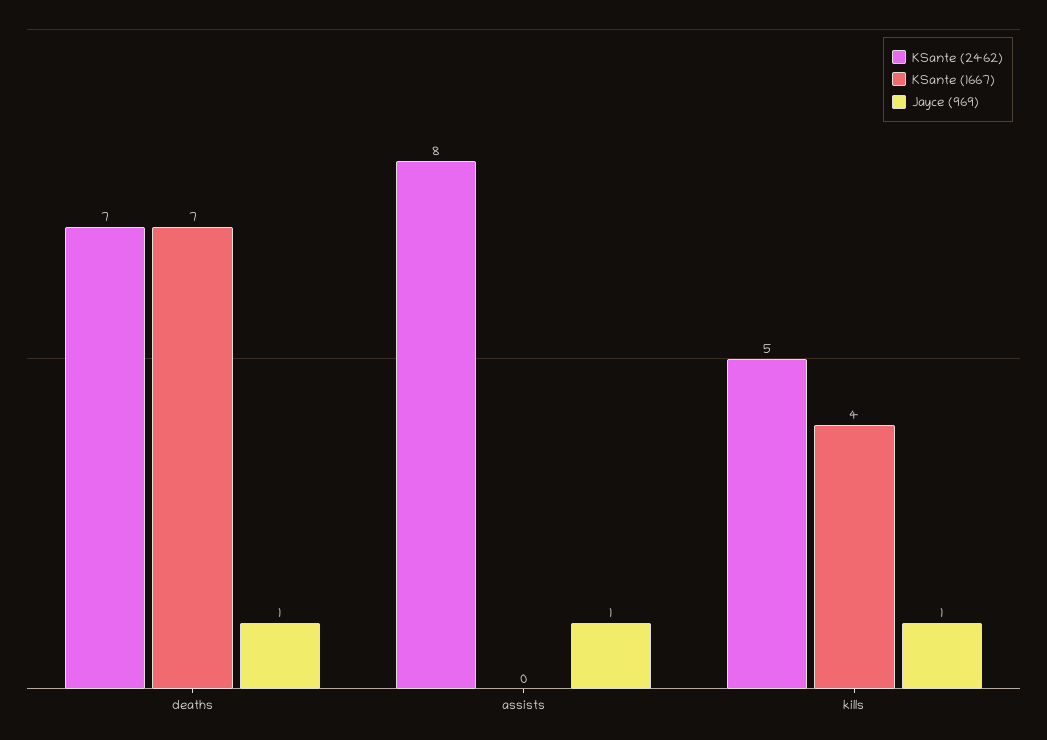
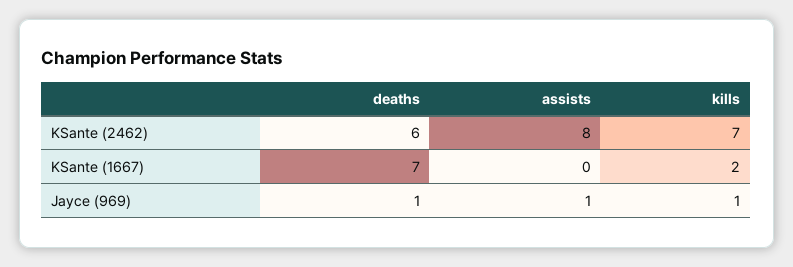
  {
    "KSante (2462)": {
-     "deaths": 7,
+     "deaths": 6,
      "assists": 8,
-     "kills": 5
+     "kills": 7
    },
    "KSante (1667)": {
      "deaths": 7,
      "assists": 0,
-     "kills": 4
+     "kills": 2
    },
    "Jayce (969)": {
      "deaths": 1,
      "assists": 1,
      "kills": 1
    }
  }

